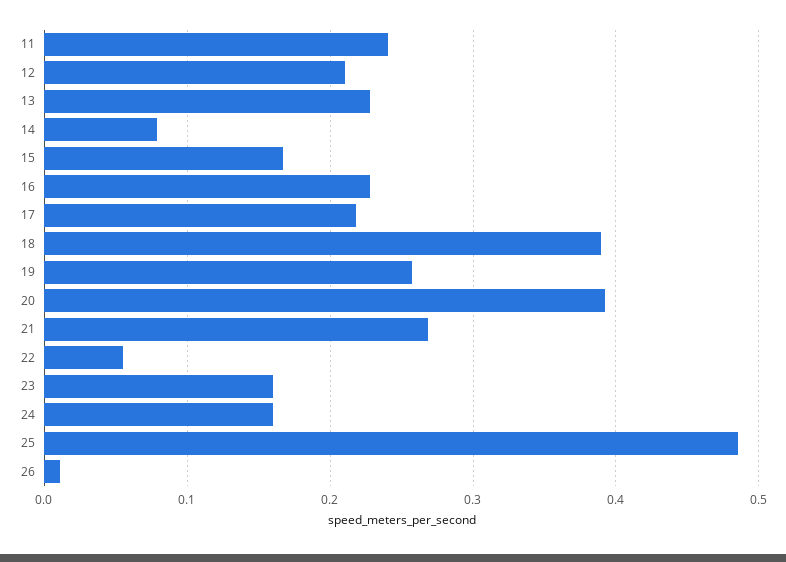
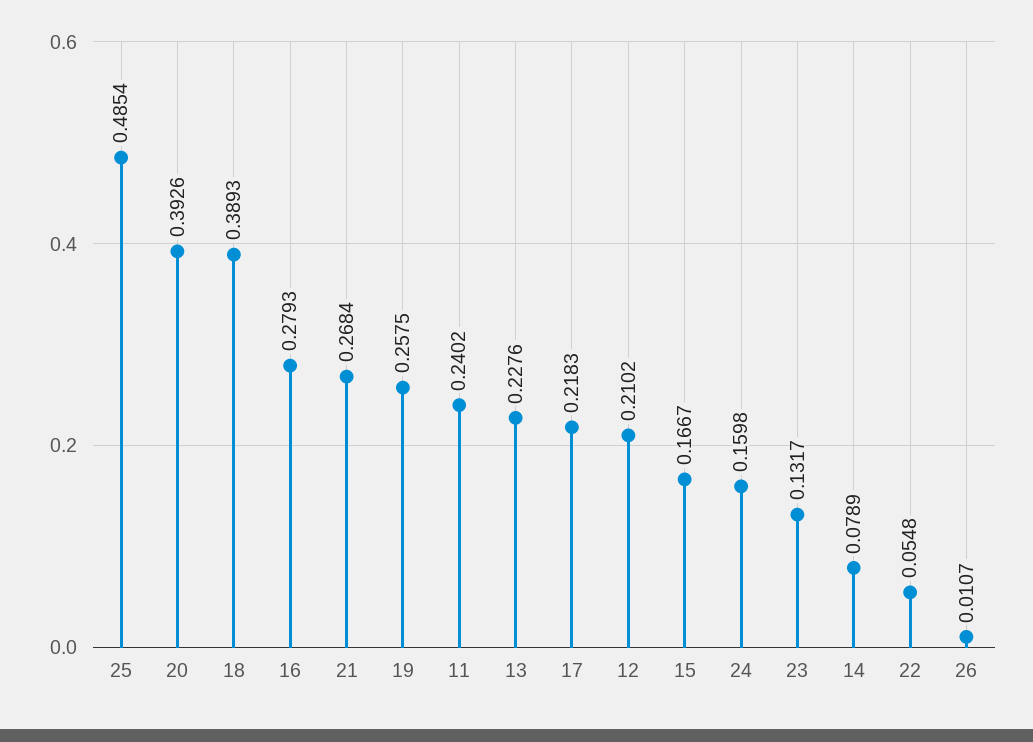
  {
    "11": 0.2402,
    "12": 0.2102,
    "13": 0.2276,
    "14": 0.0789,
    "15": 0.1667,
-   "16": 0.23,
+   "16": 0.2793,
    "17": 0.2183,
    "18": 0.3893,
    "19": 0.2575,
    "20": 0.3926,
    "21": 0.2684,
    "22": 0.0548,
-   "23": 0.16,
+   "23": 0.1317,
    "24": 0.1598,
    "25": 0.4854,
    "26": 0.0107
  }

